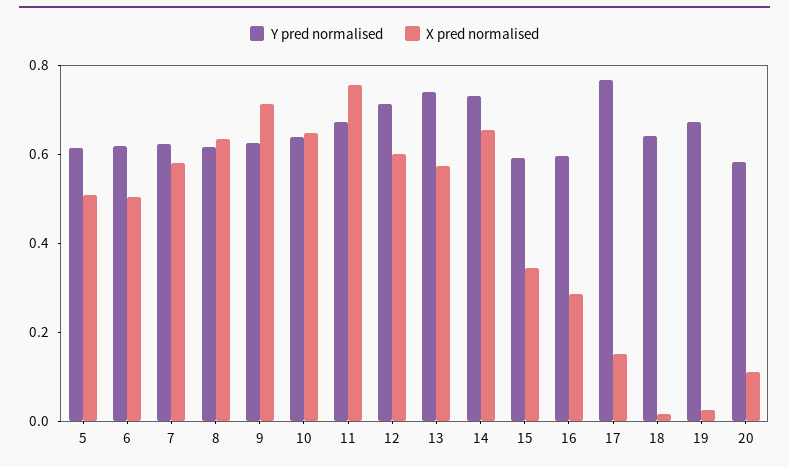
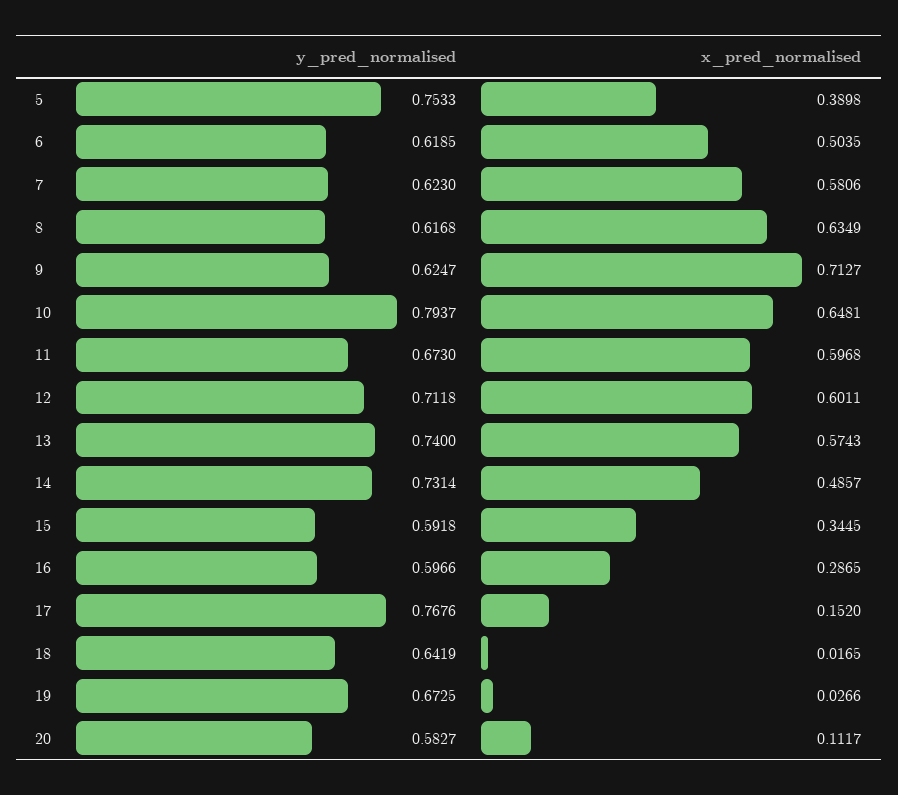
  {
    "Y pred normalised": {
-     "5": 0.6,
+     "5": 0.7533,
      "6": 0.6185,
      "7": 0.623,
      "8": 0.6168,
      "9": 0.6247,
-     "10": 0.65,
+     "10": 0.7937,
      "11": 0.673,
      "12": 0.7118,
      "13": 0.74,
      "14": 0.7314,
      "15": 0.5918,
      "16": 0.5966,
      "17": 0.7676,
      "18": 0.6419,
      "19": 0.6725,
      "20": 0.5827
    },
    "X pred normalised": {
-     "5": 0.5,
+     "5": 0.3898,
      "6": 0.5035,
      "7": 0.5806,
      "8": 0.6349,
      "9": 0.7127,
      "10": 0.6481,
-     "11": 0.75,
+     "11": 0.5968,
      "12": 0.6011,
      "13": 0.5743,
-     "14": 0.65,
+     "14": 0.4857,
      "15": 0.3445,
      "16": 0.2865,
      "17": 0.152,
      "18": 0.0165,
      "19": 0.0266,
      "20": 0.1117
    }
  }

